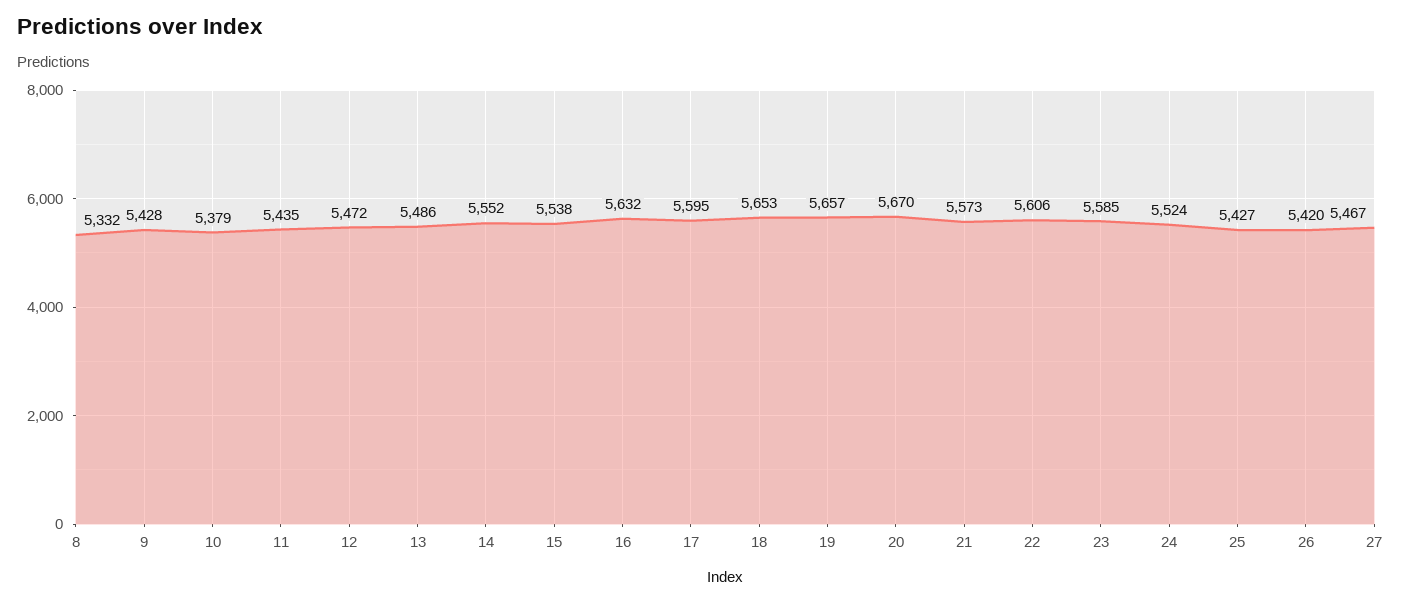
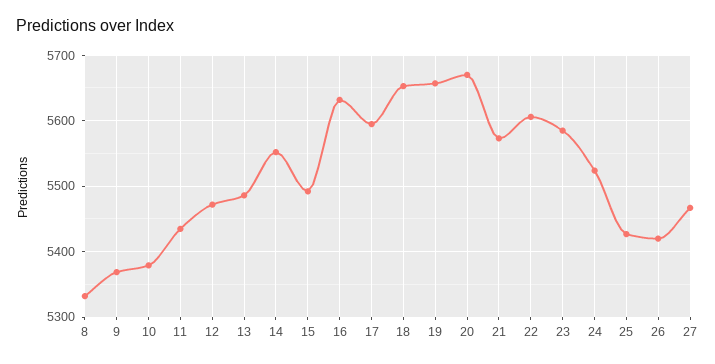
  {
    "8": 5332,
-   "9": 5428,
+   "9": 5370,
    "10": 5379,
    "11": 5435,
    "12": 5472,
    "13": 5486,
    "14": 5552,
-   "15": 5538,
+   "15": 5490,
    "16": 5632,
    "17": 5595,
    "18": 5653,
    "19": 5657,
    "20": 5670,
    "21": 5573,
    "22": 5606,
    "23": 5585,
    "24": 5524,
    "25": 5427,
    "26": 5420,
    "27": 5467
  }

